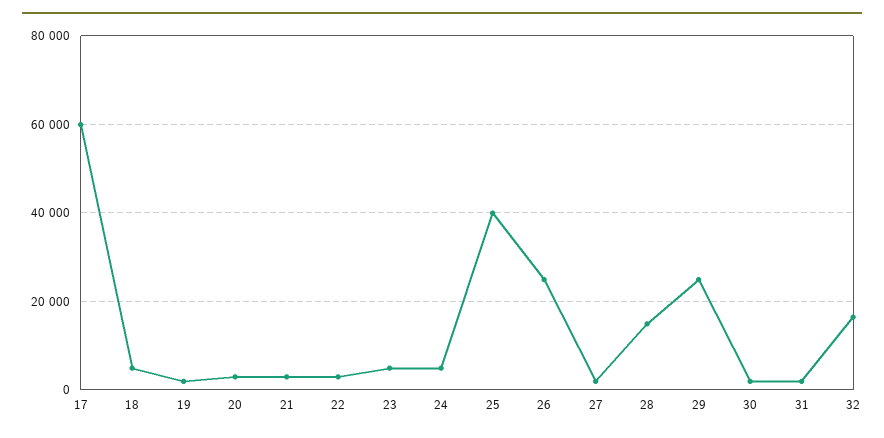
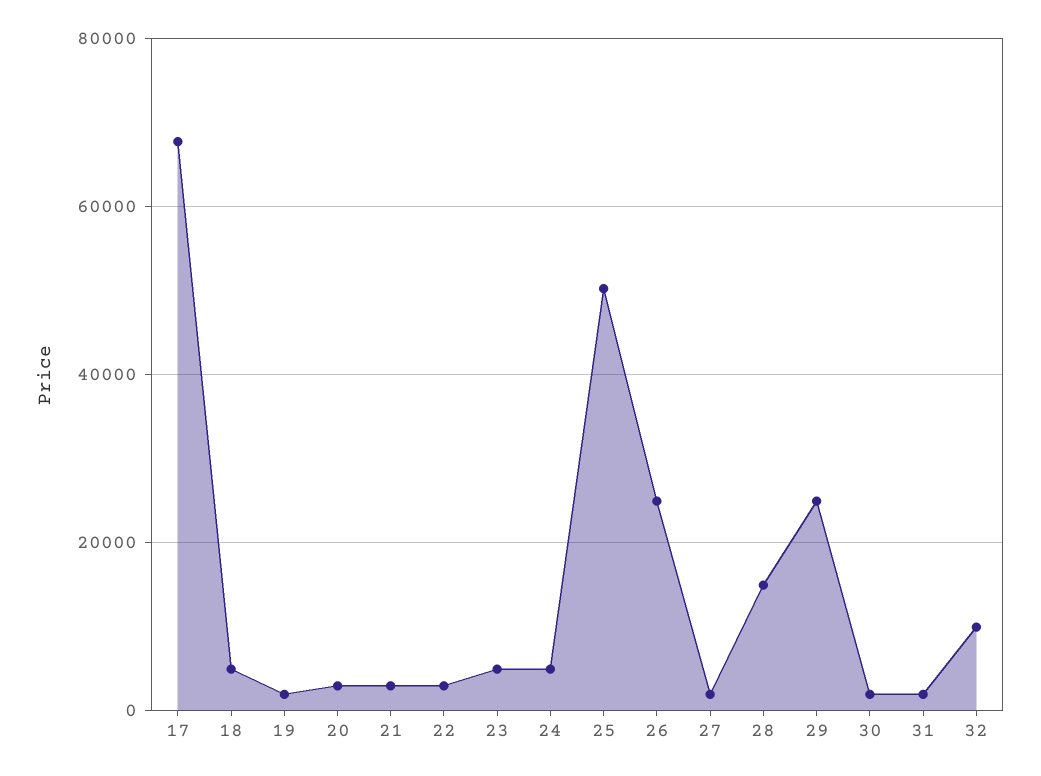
  {
-   "17": 60000,
+   "17": 68000,
    "18": 4000,
    "19": 2000,
    "20": 2000,
    "21": 2000,
    "22": 2000,
    "23": 4000,
    "24": 4000,
-   "25": 40000,
+   "25": 50000,
    "26": 24000,
    "27": 2000,
    "28": 14000,
    "29": 24000,
    "30": 2000,
    "31": 2000,
-   "32": 16000
+   "32": 10000
  }

